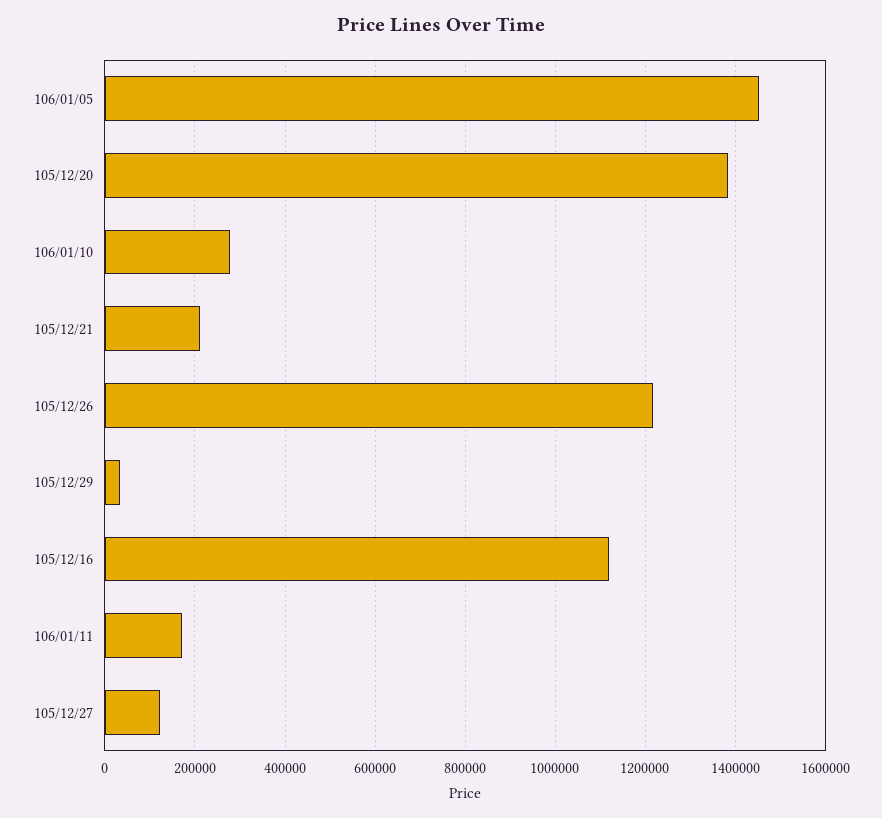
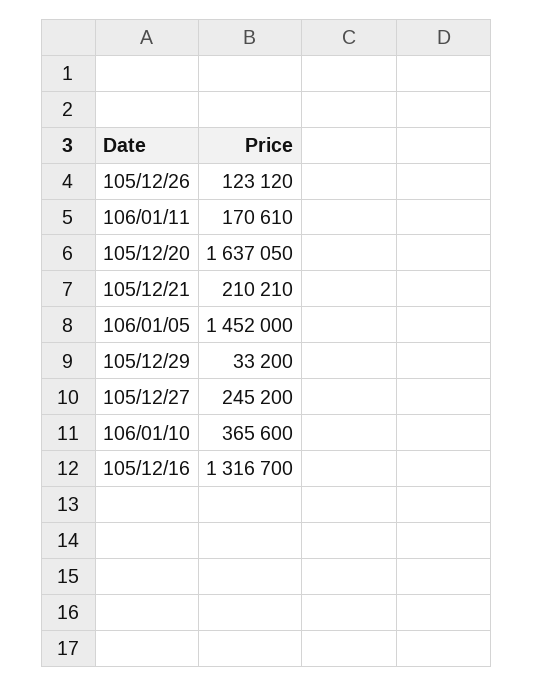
  {
    "106/01/05": 1452000,
-   "105/12/20": 1380000,
+   "105/12/20": 1637050,
-   "106/01/10": 280000,
+   "106/01/10": 365600,
    "105/12/21": 210210,
-   "105/12/26": 1220000,
+   "105/12/26": 123120,
    "105/12/29": 33200,
-   "105/12/16": 1120000,
+   "105/12/16": 1316700,
    "106/01/11": 170610,
-   "105/12/27": 120000
+   "105/12/27": 245200
  }

